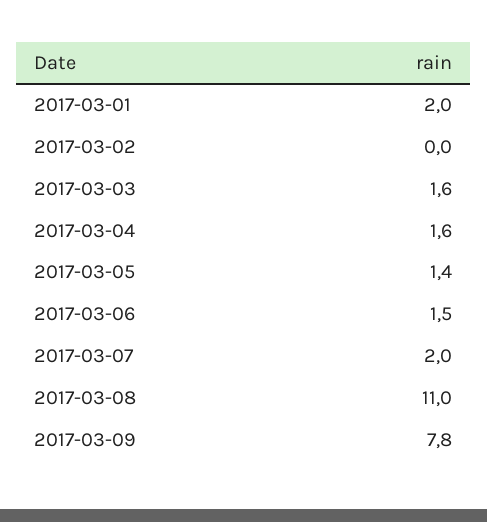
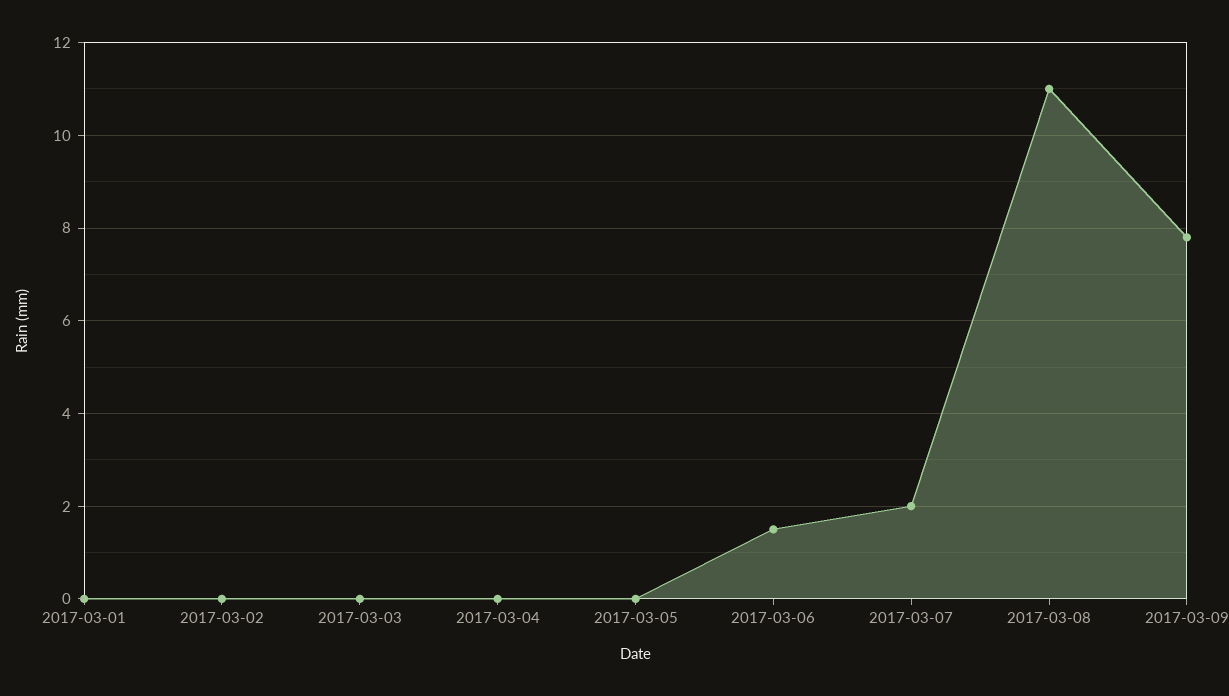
  {
-   "2017-03-01": 2,
+   "2017-03-01": 0,
    "2017-03-02": 0,
-   "2017-03-03": 1.6,
+   "2017-03-03": 0,
-   "2017-03-04": 1.6,
+   "2017-03-04": 0,
-   "2017-03-05": 1.4,
+   "2017-03-05": 0,
    "2017-03-06": 1.5,
    "2017-03-07": 2,
    "2017-03-08": 11,
    "2017-03-09": 7.8
  }

